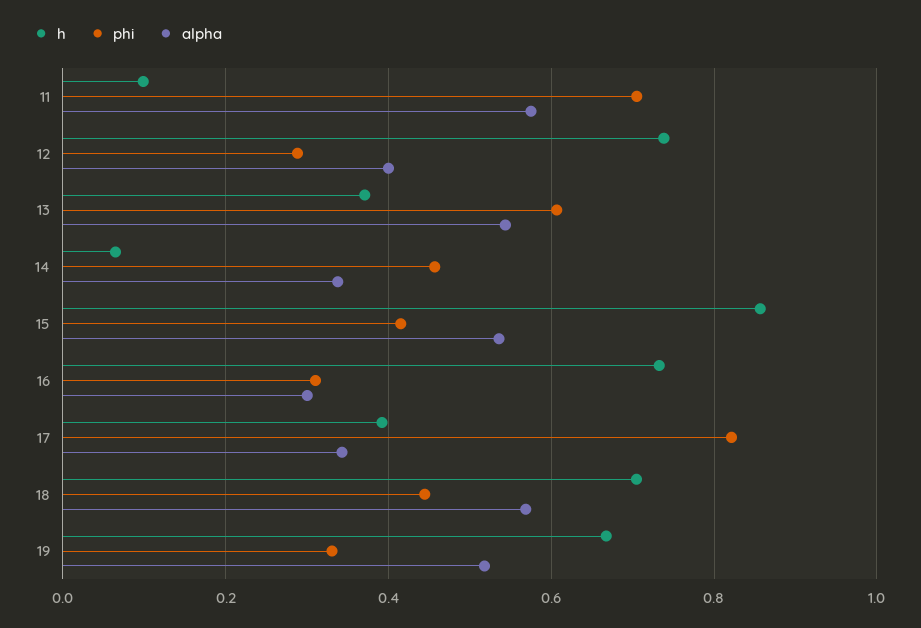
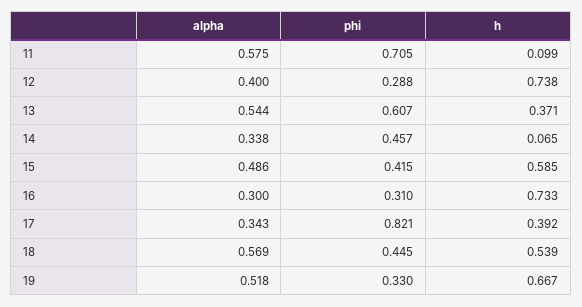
  {
    "h": {
      "11": 0.099,
      "12": 0.738,
      "13": 0.371,
      "14": 0.065,
-     "15": 0.86,
+     "15": 0.585,
      "16": 0.733,
      "17": 0.392,
-     "18": 0.7,
+     "18": 0.539,
      "19": 0.667
    },
    "phi": {
      "11": 0.705,
      "12": 0.288,
      "13": 0.607,
      "14": 0.457,
      "15": 0.415,
      "16": 0.31,
      "17": 0.821,
      "18": 0.445,
      "19": 0.33
    },
    "alpha": {
      "11": 0.575,
      "12": 0.4,
      "13": 0.544,
      "14": 0.338,
-     "15": 0.54,
+     "15": 0.486,
      "16": 0.3,
      "17": 0.343,
      "18": 0.569,
      "19": 0.518
    }
  }

